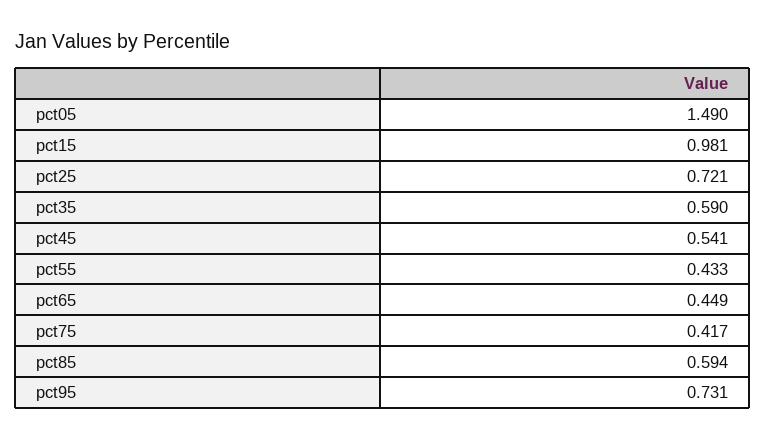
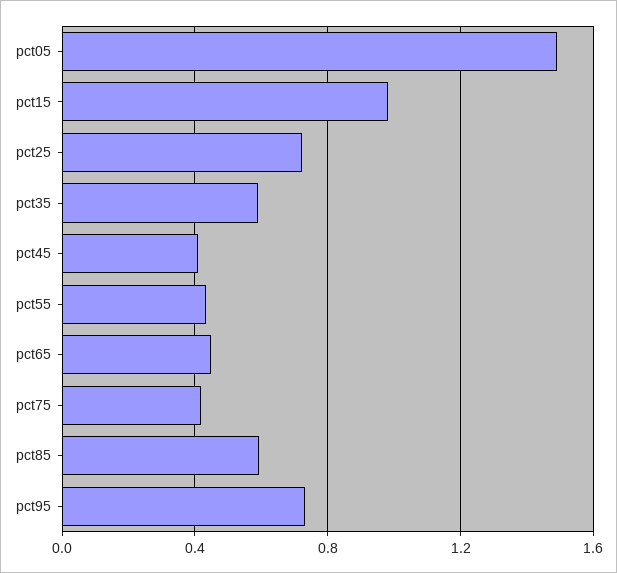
  {
    "pct05": 1.49,
    "pct15": 0.981,
    "pct25": 0.721,
    "pct35": 0.59,
-   "pct45": 0.541,
+   "pct45": 0.4,
    "pct55": 0.433,
    "pct65": 0.449,
    "pct75": 0.417,
    "pct85": 0.594,
    "pct95": 0.731
  }

